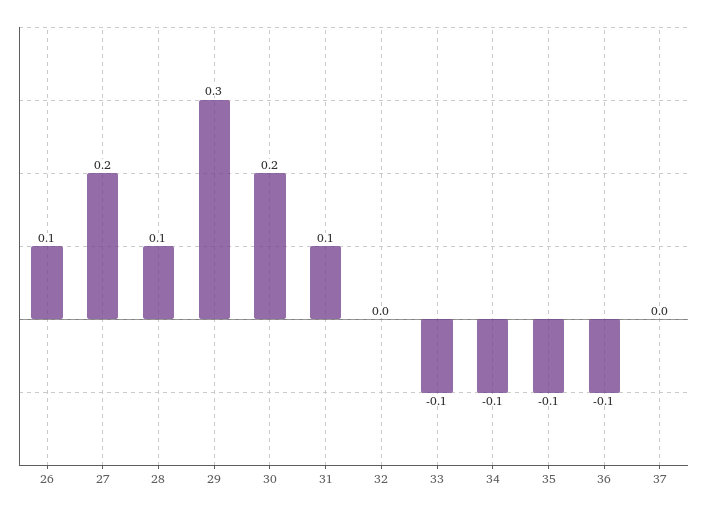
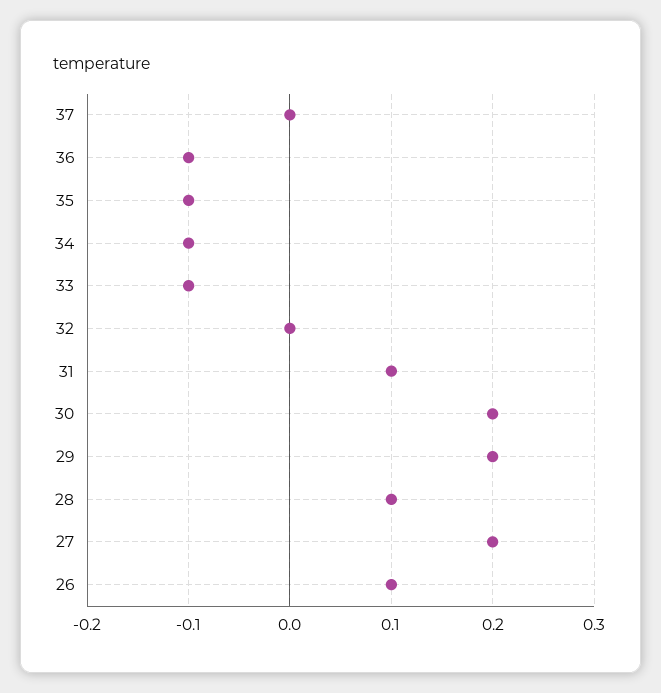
  {
    "26": 0.1,
    "27": 0.2,
    "28": 0.1,
-   "29": 0.3,
+   "29": 0.2,
    "30": 0.2,
    "31": 0.1,
    "32": 0,
    "33": -0.1,
    "34": -0.1,
    "35": -0.1,
    "36": -0.1,
    "37": 0
  }

